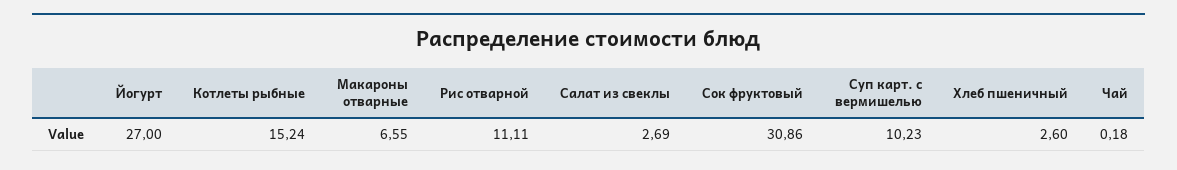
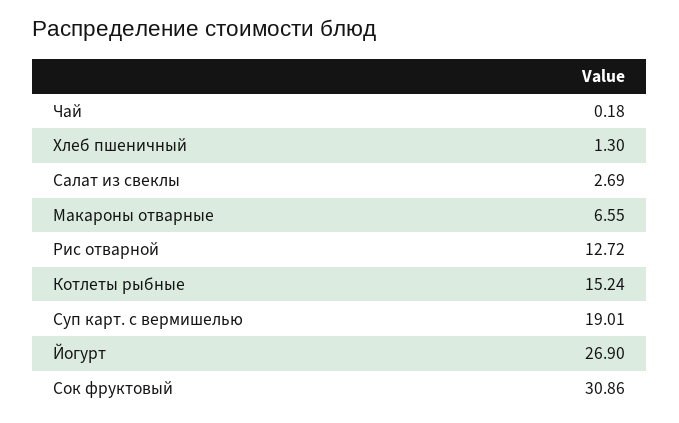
  {
-   "Йогурт": 27,
+   "Йогурт": 26.9,
    "Котлеты рыбные": 15.24,
    "Макароны отварные": 6.55,
-   "Рис отварной": 11.11,
+   "Рис отварной": 12.72,
    "Салат из свеклы": 2.69,
    "Сок фруктовый": 30.86,
-   "Суп карт. с вермишелью": 10.23,
+   "Суп карт. с вермишелью": 19.01,
-   "Хлеб пшеничный": 2.6,
+   "Хлеб пшеничный": 1.3,
    "Чай": 0.18
  }

